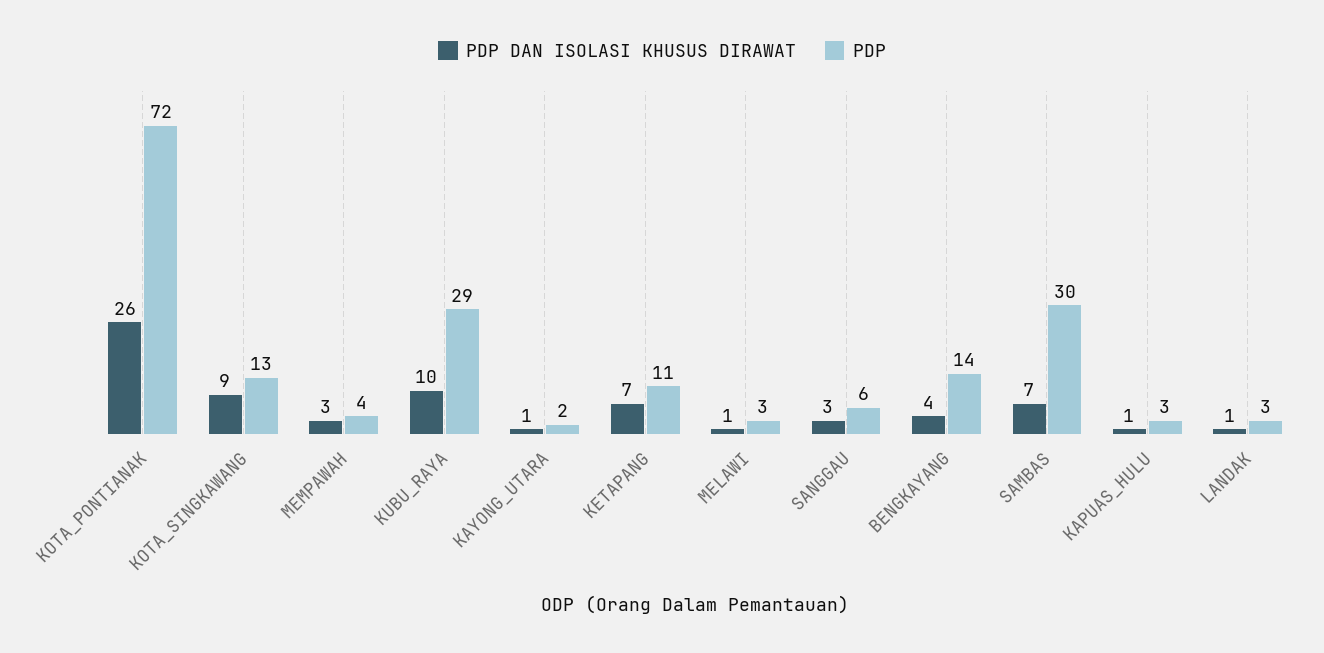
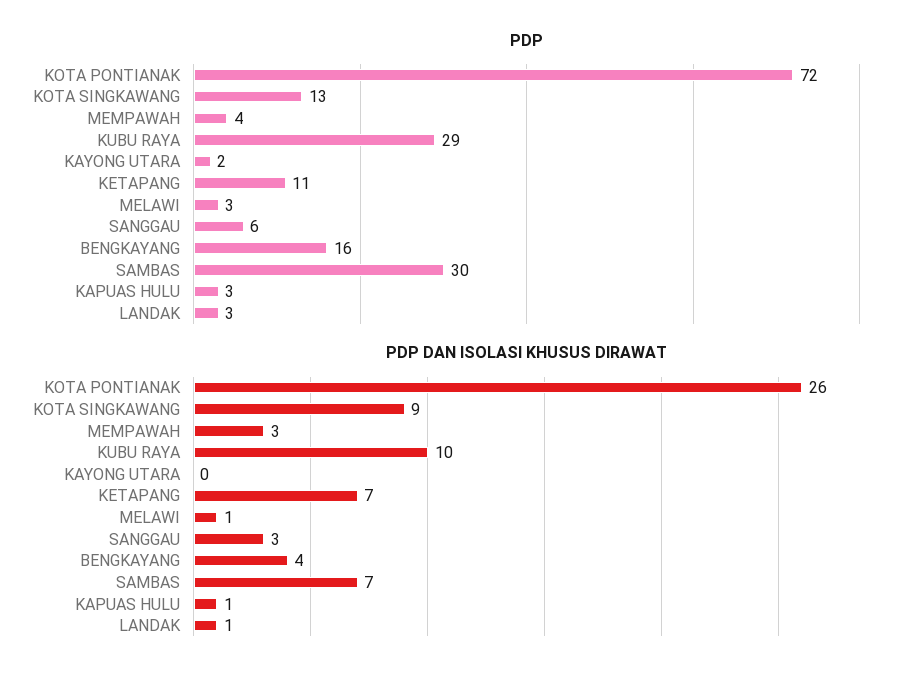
  {
    "PDP DAN ISOLASI KHUSUS DIRAWAT": {
      "KOTA_PONTIANAK": 26,
      "KOTA_SINGKAWANG": 9,
      "MEMPAWAH": 3,
      "KUBU_RAYA": 10,
-     "KAYONG_UTARA": 1,
+     "KAYONG_UTARA": 0,
      "KETAPANG": 7,
      "MELAWI": 1,
      "SANGGAU": 3,
      "BENGKAYANG": 4,
      "SAMBAS": 7,
      "KAPUAS_HULU": 1,
      "LANDAK": 1
    },
    "PDP": {
      "KOTA_PONTIANAK": 72,
      "KOTA_SINGKAWANG": 13,
      "MEMPAWAH": 4,
      "KUBU_RAYA": 29,
      "KAYONG_UTARA": 2,
      "KETAPANG": 11,
      "MELAWI": 3,
      "SANGGAU": 6,
-     "BENGKAYANG": 14,
+     "BENGKAYANG": 16,
      "SAMBAS": 30,
      "KAPUAS_HULU": 3,
      "LANDAK": 3
    }
  }

